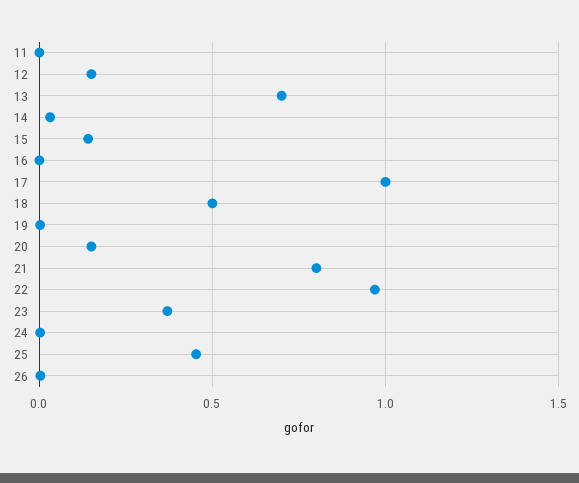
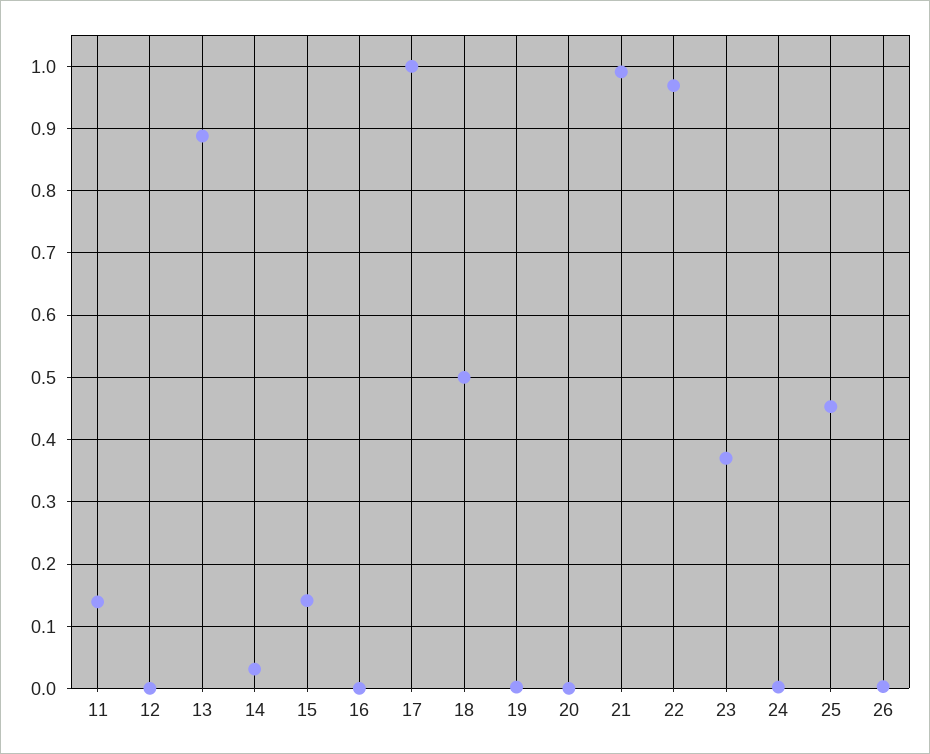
  {
-   "11": 0,
+   "11": 0.14,
-   "12": 0.15,
+   "12": 0,
-   "13": 0.7,
+   "13": 0.89,
    "14": 0.03,
    "15": 0.14,
    "16": 0,
    "17": 1,
    "18": 0.5,
    "19": 0,
-   "20": 0.15,
+   "20": 0,
-   "21": 0.8,
+   "21": 0.99,
    "22": 0.97,
    "23": 0.37,
    "24": 0,
    "25": 0.45,
    "26": 0
  }

